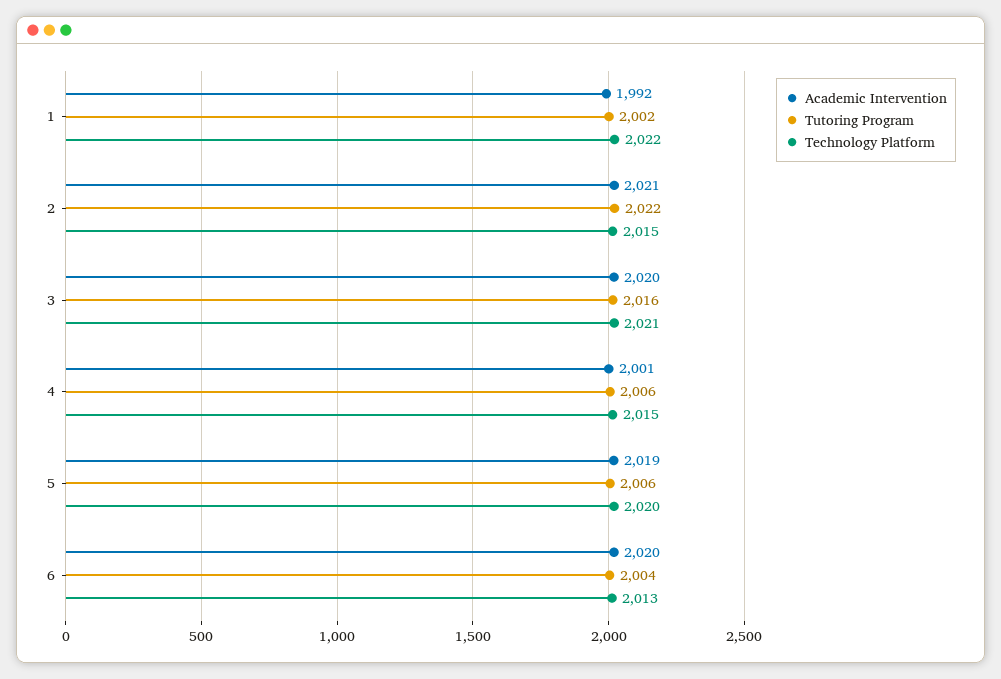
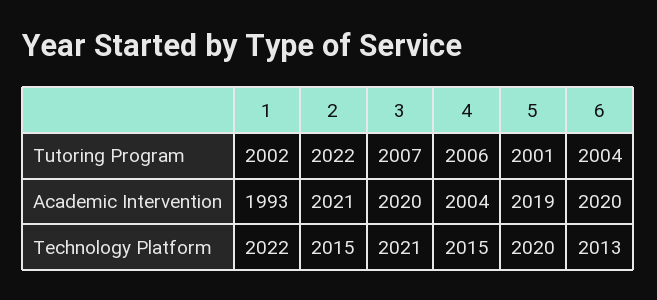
  {
    "Academic Intervention": {
-     "1": 1992,
+     "1": 1993,
      "2": 2021,
      "3": 2020,
-     "4": 2001,
+     "4": 2004,
      "5": 2019,
      "6": 2020
    },
    "Tutoring Program": {
      "1": 2002,
      "2": 2022,
-     "3": 2016,
+     "3": 2007,
      "4": 2006,
-     "5": 2006,
+     "5": 2001,
      "6": 2004
    },
    "Technology Platform": {
      "1": 2022,
      "2": 2015,
      "3": 2021,
      "4": 2015,
      "5": 2020,
      "6": 2013
    }
  }

